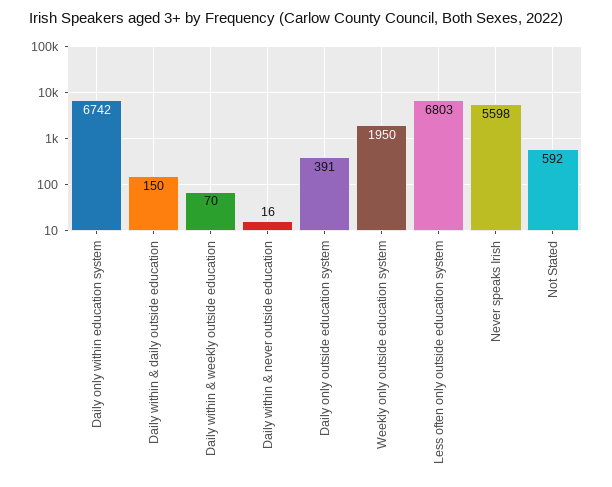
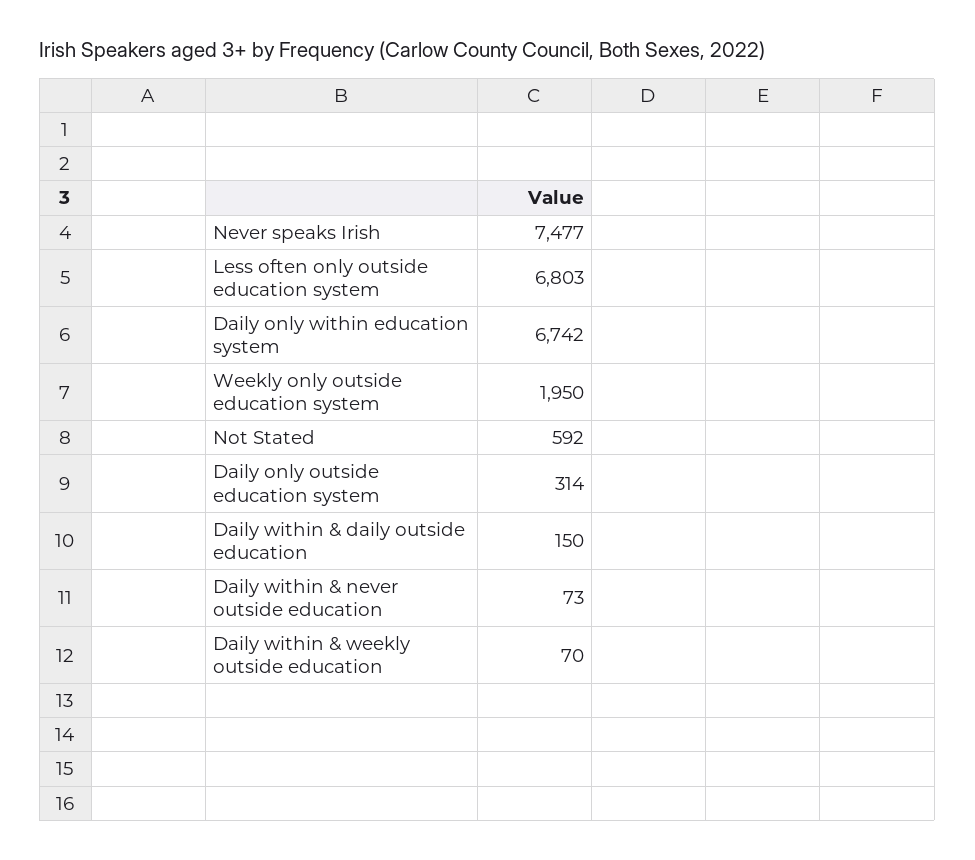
  {
    "Daily only within education system": 6742,
    "Daily within & daily outside education": 150,
    "Daily within & weekly outside education": 70,
-   "Daily within & never outside education": 16,
+   "Daily within & never outside education": 73,
-   "Daily only outside education system": 391,
+   "Daily only outside education system": 314,
    "Weekly only outside education system": 1950,
    "Less often only outside education system": 6803,
-   "Never speaks Irish": 5598,
+   "Never speaks Irish": 7477,
    "Not Stated": 592
  }

